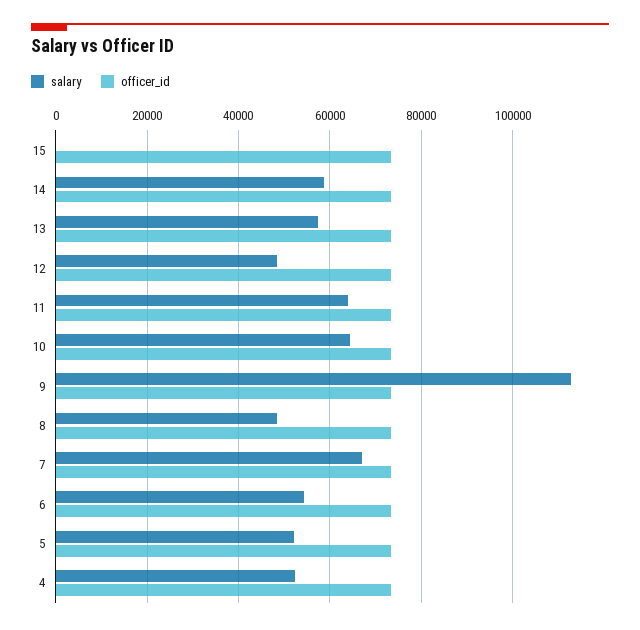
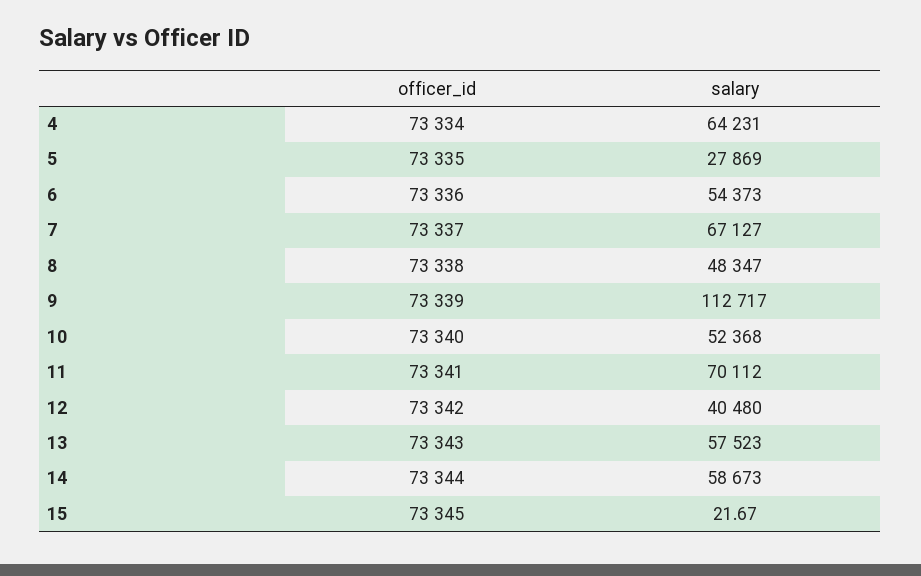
  {
    "salary": {
      "15": 21.67,
      "14": 58673,
      "13": 57523,
-     "12": 48000,
+     "12": 40480,
-     "11": 64000,
+     "11": 70112,
-     "10": 64000,
+     "10": 52368,
      "9": 112717,
      "8": 48347,
      "7": 67127,
      "6": 54373,
-     "5": 52000,
+     "5": 27869,
-     "4": 52000
+     "4": 64231
    },
    "officer_id": {
      "15": 73345,
      "14": 73344,
      "13": 73343,
      "12": 73342,
      "11": 73341,
      "10": 73340,
      "9": 73339,
      "8": 73338,
      "7": 73337,
      "6": 73336,
      "5": 73335,
      "4": 73334
    }
  }

